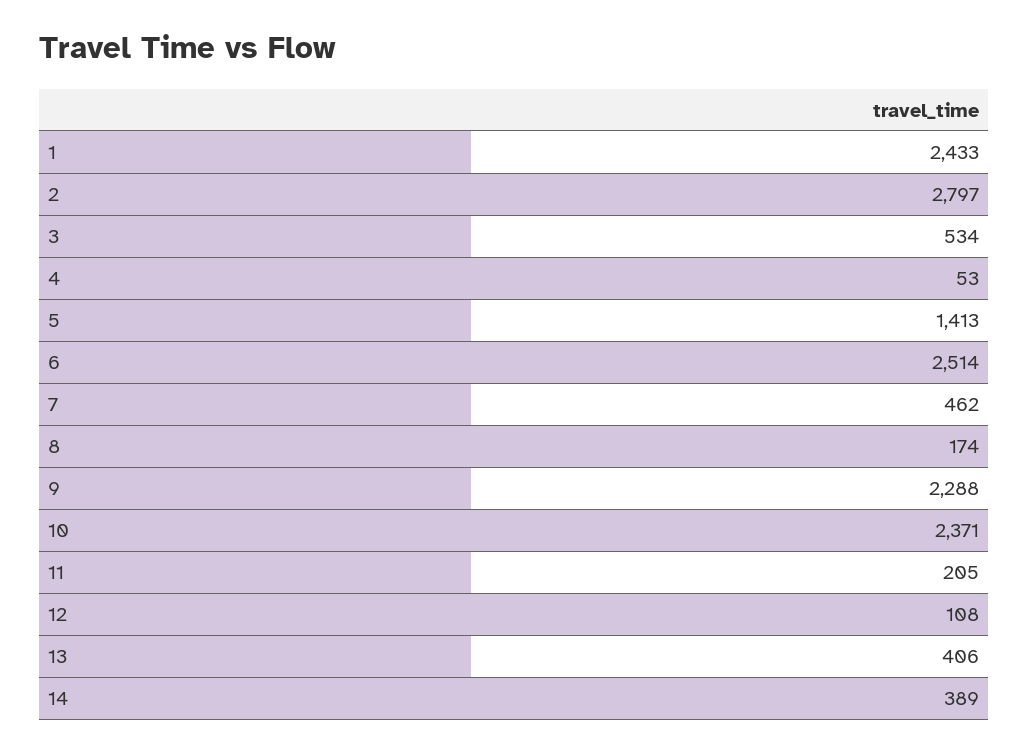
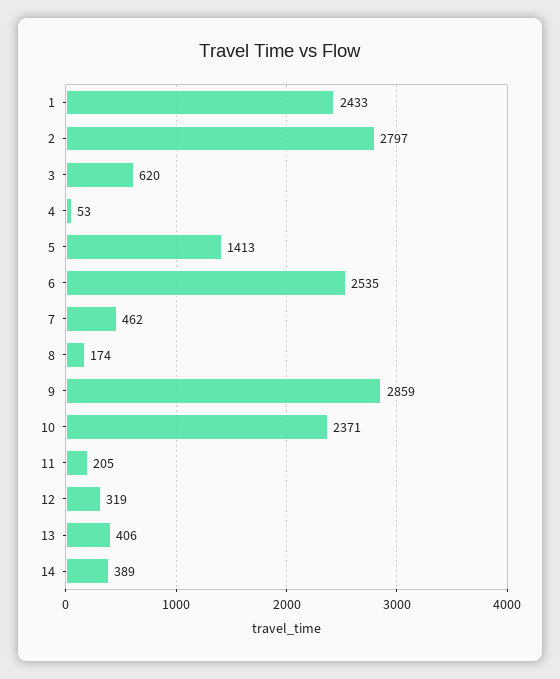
  {
    "1": 2433,
    "2": 2797,
-   "3": 534,
+   "3": 620,
    "4": 53,
    "5": 1413,
-   "6": 2514,
+   "6": 2535,
    "7": 462,
    "8": 174,
-   "9": 2288,
+   "9": 2859,
    "10": 2371,
    "11": 205,
-   "12": 108,
+   "12": 319,
    "13": 406,
    "14": 389
  }

